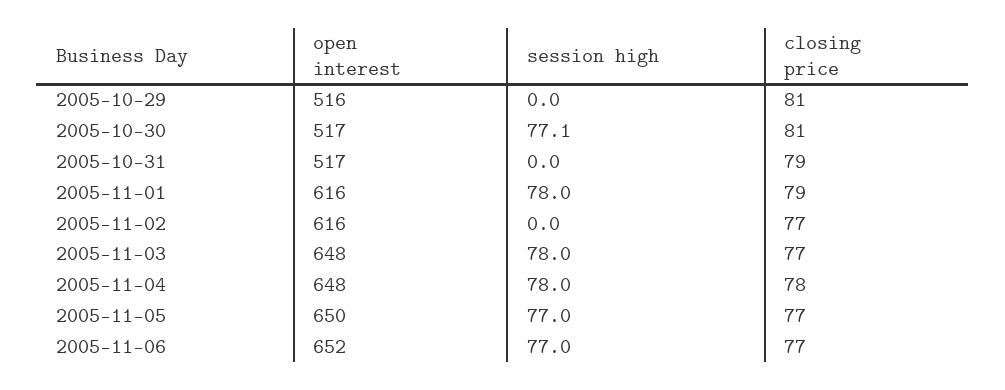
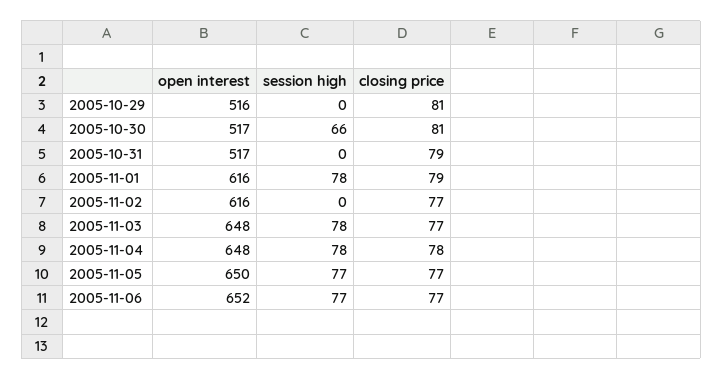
  {
    "open interest": {
      "2005-10-29": 516,
      "2005-10-30": 517,
      "2005-10-31": 517,
      "2005-11-01": 616,
      "2005-11-02": 616,
      "2005-11-03": 648,
      "2005-11-04": 648,
      "2005-11-05": 650,
      "2005-11-06": 652
    },
    "session high": {
      "2005-10-29": 0,
-     "2005-10-30": 77.1,
+     "2005-10-30": 66,
      "2005-10-31": 0,
      "2005-11-01": 78,
      "2005-11-02": 0,
      "2005-11-03": 78,
      "2005-11-04": 78,
      "2005-11-05": 77,
      "2005-11-06": 77
    },
    "closing price": {
      "2005-10-29": 81,
      "2005-10-30": 81,
      "2005-10-31": 79,
      "2005-11-01": 79,
      "2005-11-02": 77,
      "2005-11-03": 77,
      "2005-11-04": 78,
      "2005-11-05": 77,
      "2005-11-06": 77
    }
  }

